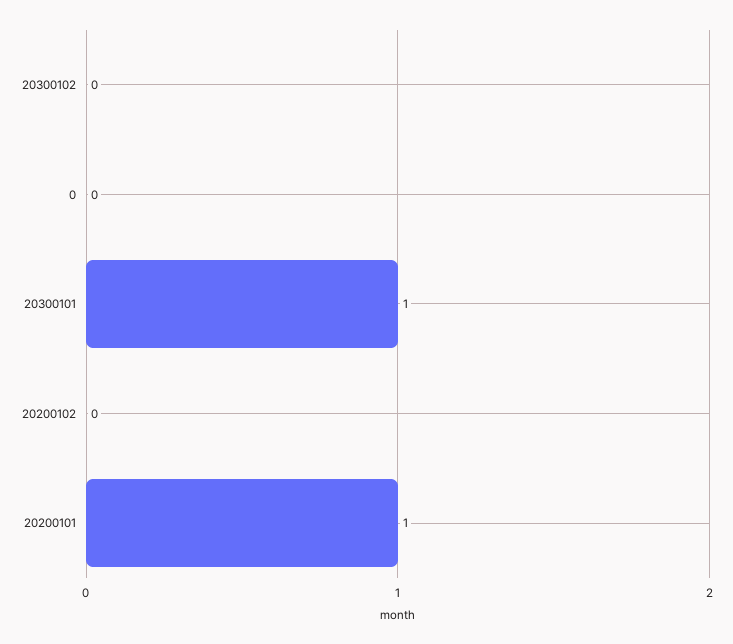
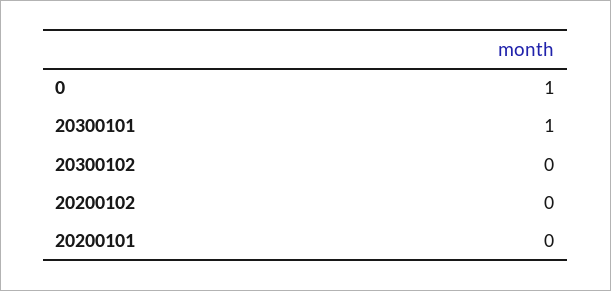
  {
    "20300102": 0,
-   "0": 0,
+   "0": 1,
    "20300101": 1,
    "20200102": 0,
-   "20200101": 1
+   "20200101": 0
  }

